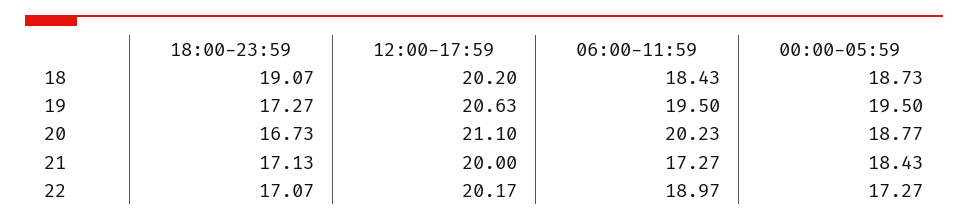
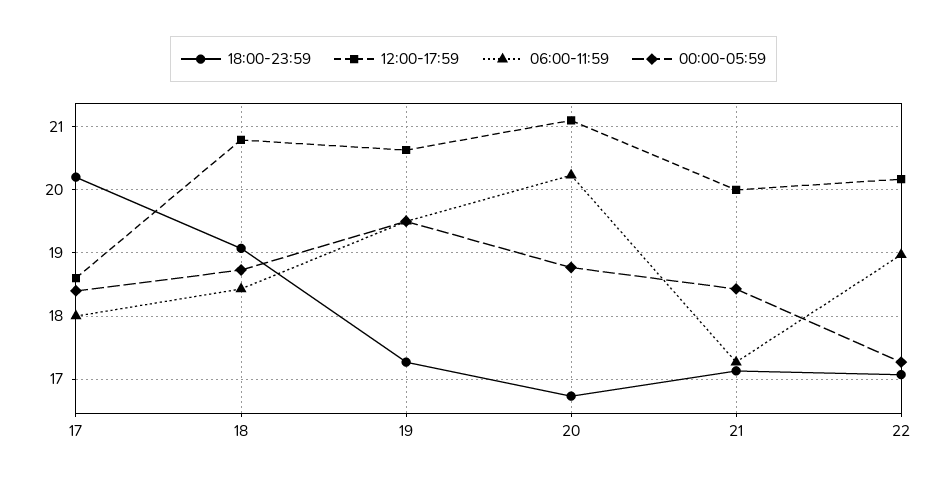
  {
    "18:00-23:59": {
      "18": 19.07,
      "19": 17.27,
      "20": 16.73,
      "21": 17.13,
-     "22": 17.07
+     "22": 17.07,
+     "17": 20.2
    },
    "12:00-17:59": {
-     "18": 20.2,
+     "18": 20.8,
      "19": 20.63,
      "20": 21.1,
      "21": 20,
-     "22": 20.17
+     "22": 20.17,
+     "17": 18.6
    },
    "06:00-11:59": {
      "18": 18.43,
      "19": 19.5,
      "20": 20.23,
      "21": 17.27,
-     "22": 18.97
+     "22": 18.97,
+     "17": 18
    },
    "00:00-05:59": {
      "18": 18.73,
      "19": 19.5,
      "20": 18.77,
      "21": 18.43,
-     "22": 17.27
+     "22": 17.27,
+     "17": 18.4
    }
  }

